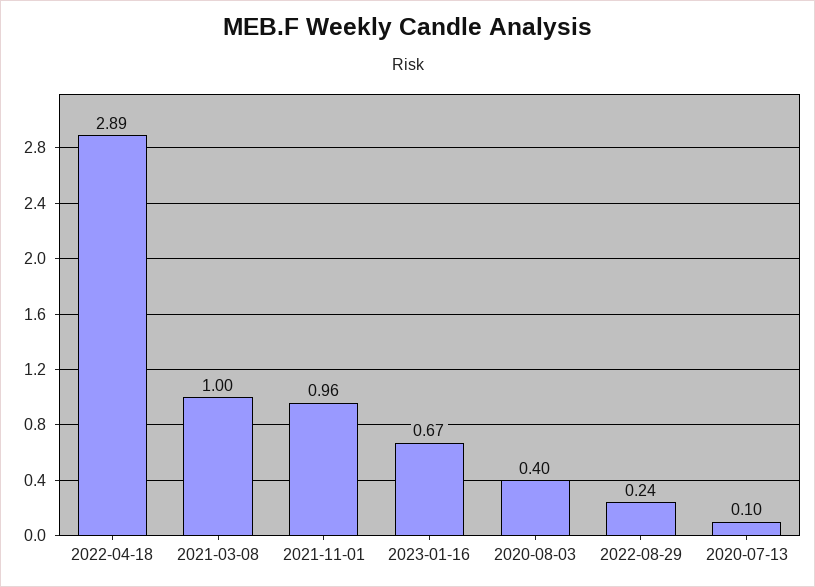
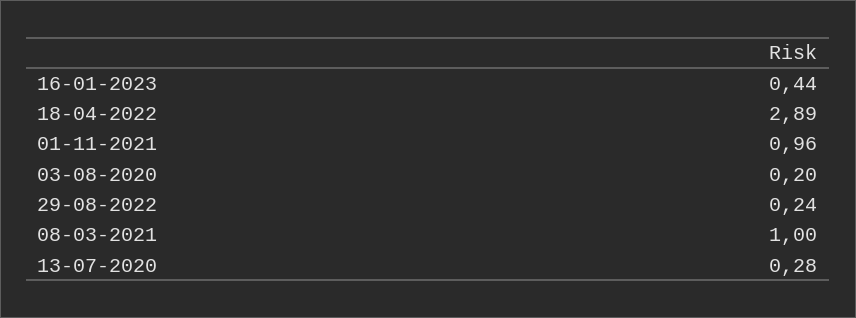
  {
    "2022-04-18": 2.89,
    "2021-03-08": 1,
    "2021-11-01": 0.96,
-   "2023-01-16": 0.67,
+   "2023-01-16": 0.44,
-   "2020-08-03": 0.4,
+   "2020-08-03": 0.2,
    "2022-08-29": 0.24,
-   "2020-07-13": 0.1
+   "2020-07-13": 0.28
  }

